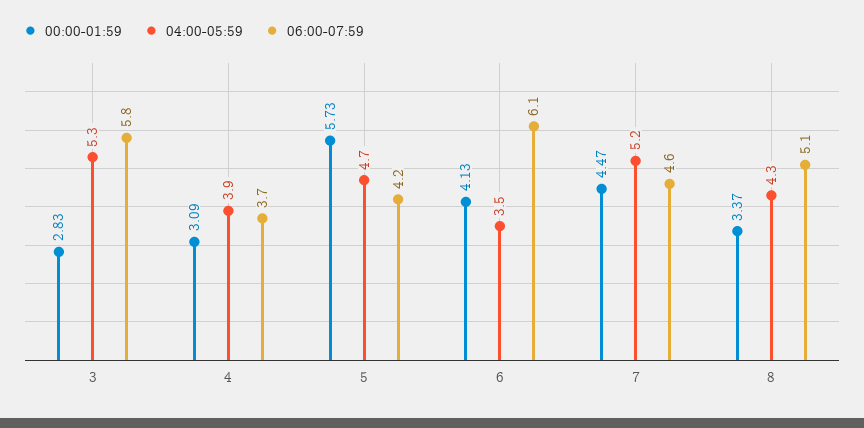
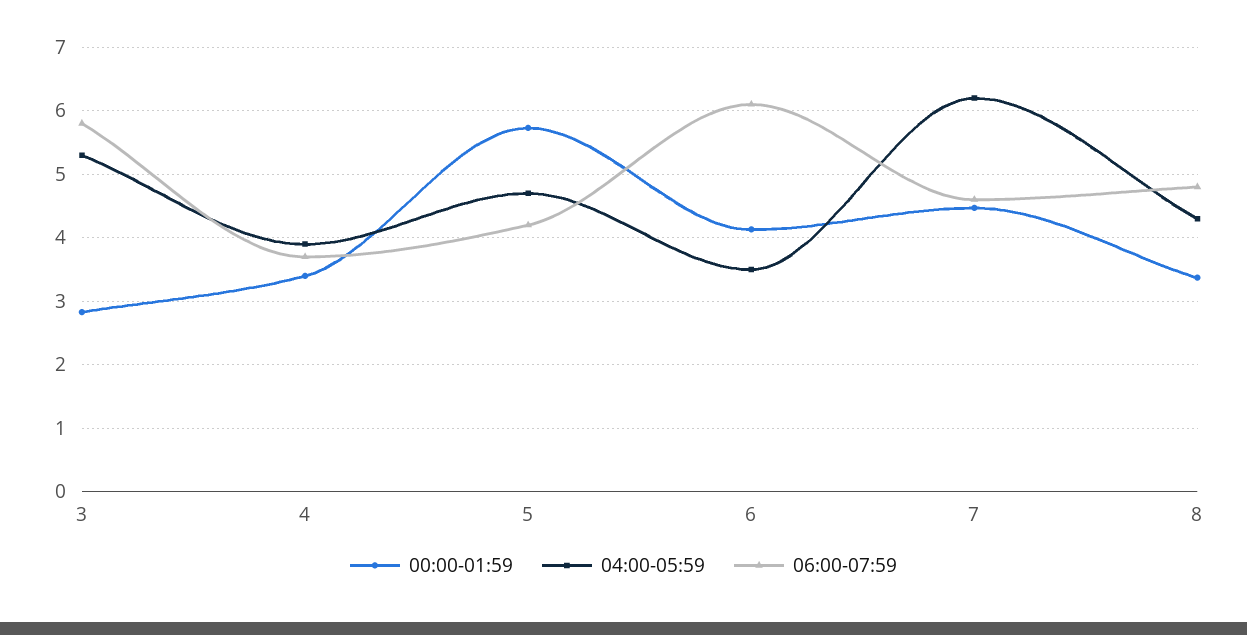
  {
    "00:00-01:59": {
      "3": 2.83,
-     "4": 3.09,
+     "4": 3.4,
      "5": 5.73,
      "6": 4.13,
      "7": 4.47,
      "8": 3.37
    },
    "04:00-05:59": {
      "3": 5.3,
      "4": 3.9,
      "5": 4.7,
      "6": 3.5,
-     "7": 5.2,
+     "7": 6.2,
      "8": 4.3
    },
    "06:00-07:59": {
      "3": 5.8,
      "4": 3.7,
      "5": 4.2,
      "6": 6.1,
      "7": 4.6,
-     "8": 5.1
+     "8": 4.8
    }
  }

